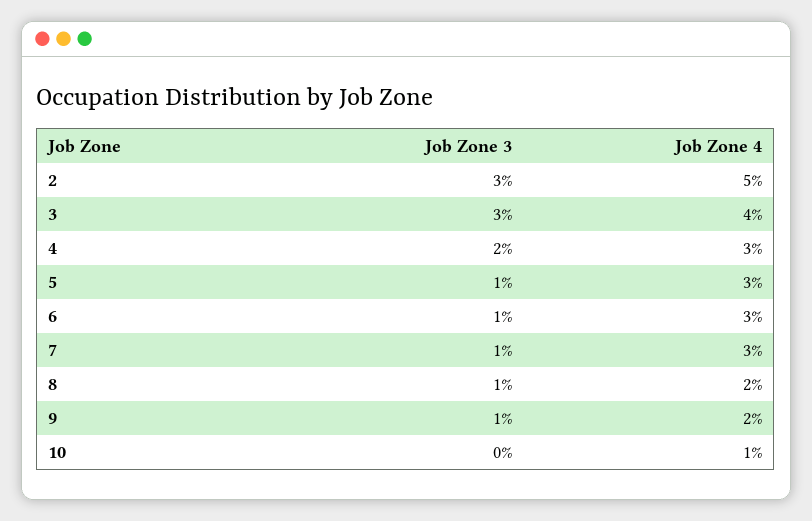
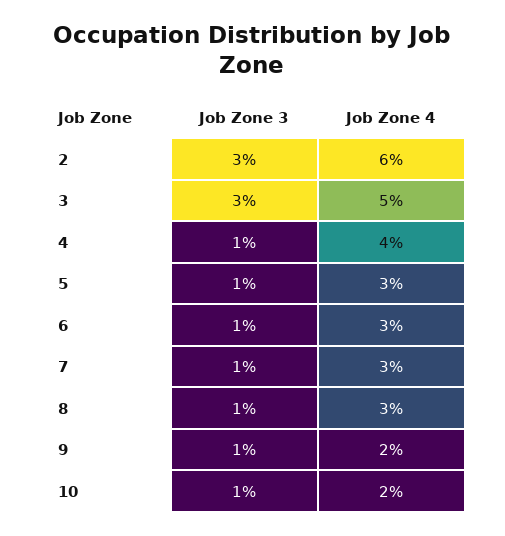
  {
    "Job Zone 3": {
      "2": 3,
      "3": 3,
-     "4": 2,
+     "4": 1,
      "5": 1,
      "6": 1,
      "7": 1,
      "8": 1,
      "9": 1,
-     "10": 0
+     "10": 1
    },
    "Job Zone 4": {
-     "2": 5,
+     "2": 6,
-     "3": 4,
+     "3": 5,
-     "4": 3,
+     "4": 4,
      "5": 3,
      "6": 3,
      "7": 3,
-     "8": 2,
+     "8": 3,
      "9": 2,
-     "10": 1
+     "10": 2
    }
  }

